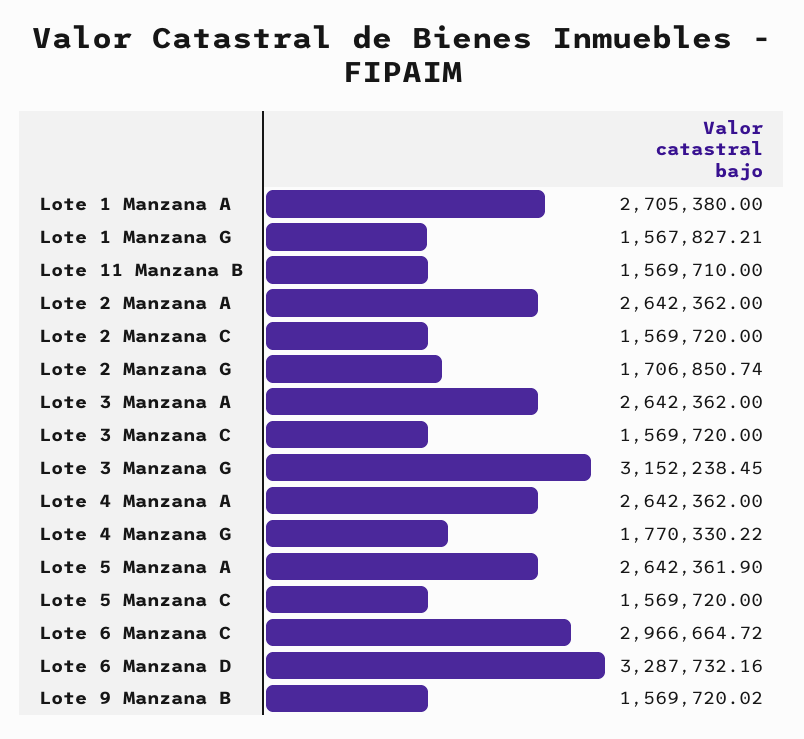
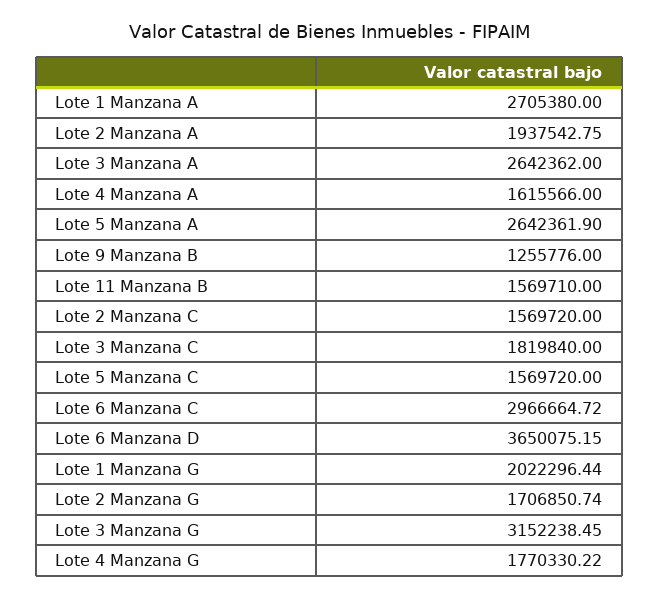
  {
    "Lote 1 Manzana A": 2705380,
-   "Lote 1 Manzana G": 1567827.21,
+   "Lote 1 Manzana G": 2022296.44,
    "Lote 11 Manzana B": 1569710,
-   "Lote 2 Manzana A": 2642362,
+   "Lote 2 Manzana A": 1937542.75,
    "Lote 2 Manzana C": 1569720,
    "Lote 2 Manzana G": 1706850.74,
    "Lote 3 Manzana A": 2642362,
-   "Lote 3 Manzana C": 1569720,
+   "Lote 3 Manzana C": 1819840,
    "Lote 3 Manzana G": 3152238.45,
-   "Lote 4 Manzana A": 2642362,
+   "Lote 4 Manzana A": 1615566,
    "Lote 4 Manzana G": 1770330.22,
    "Lote 5 Manzana A": 2642361.9,
    "Lote 5 Manzana C": 1569720,
    "Lote 6 Manzana C": 2966664.72,
-   "Lote 6 Manzana D": 3287732.16,
+   "Lote 6 Manzana D": 3650075.15,
-   "Lote 9 Manzana B": 1569720.02
+   "Lote 9 Manzana B": 1255776
  }

